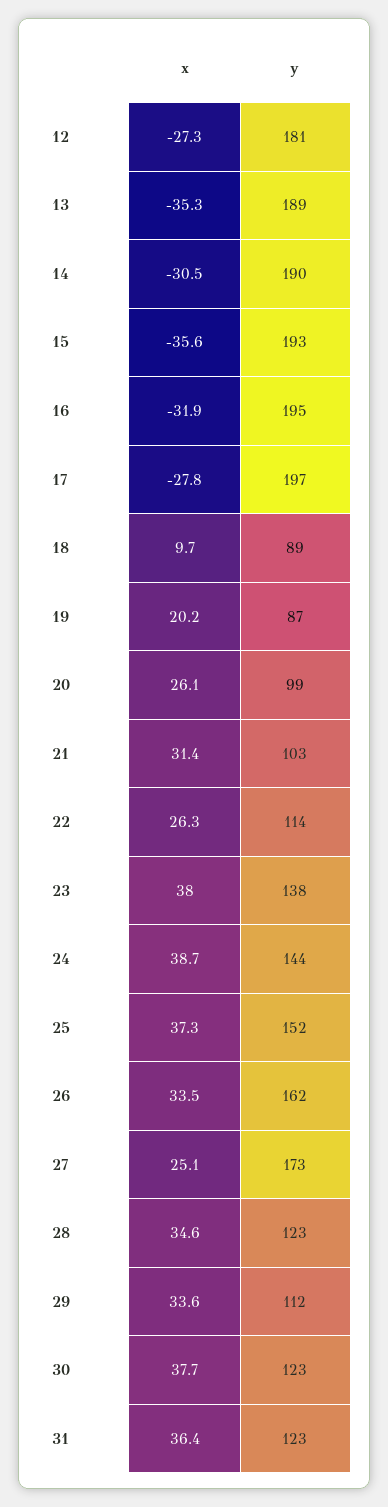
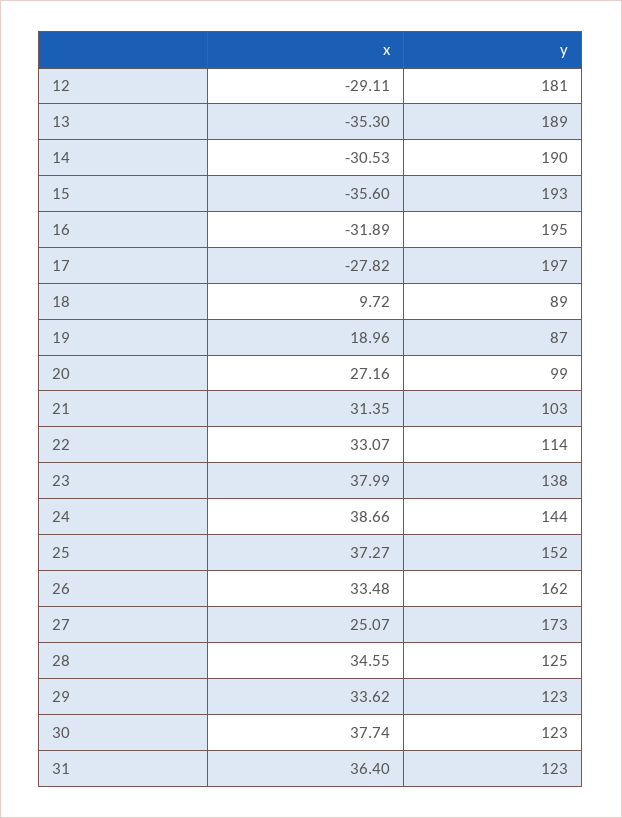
  {
    "x": {
-     "12": -27.3,
+     "12": -29.11,
      "13": -35.3,
      "14": -30.53,
      "15": -35.6,
      "16": -31.89,
      "17": -27.82,
      "18": 9.72,
-     "19": 20.2,
+     "19": 18.96,
-     "20": 26.1,
+     "20": 27.16,
      "21": 31.35,
-     "22": 26.3,
+     "22": 33.07,
      "23": 37.99,
      "24": 38.66,
      "25": 37.27,
      "26": 33.48,
      "27": 25.07,
      "28": 34.55,
      "29": 33.62,
      "30": 37.74,
      "31": 36.4
    },
    "y": {
      "12": 181,
      "13": 189,
      "14": 190,
      "15": 193,
      "16": 195,
      "17": 197,
      "18": 89,
      "19": 87,
      "20": 99,
      "21": 103,
      "22": 114,
      "23": 138,
      "24": 144,
      "25": 152,
      "26": 162,
      "27": 173,
-     "28": 123,
+     "28": 125,
-     "29": 112,
+     "29": 123,
      "30": 123,
      "31": 123
    }
  }

